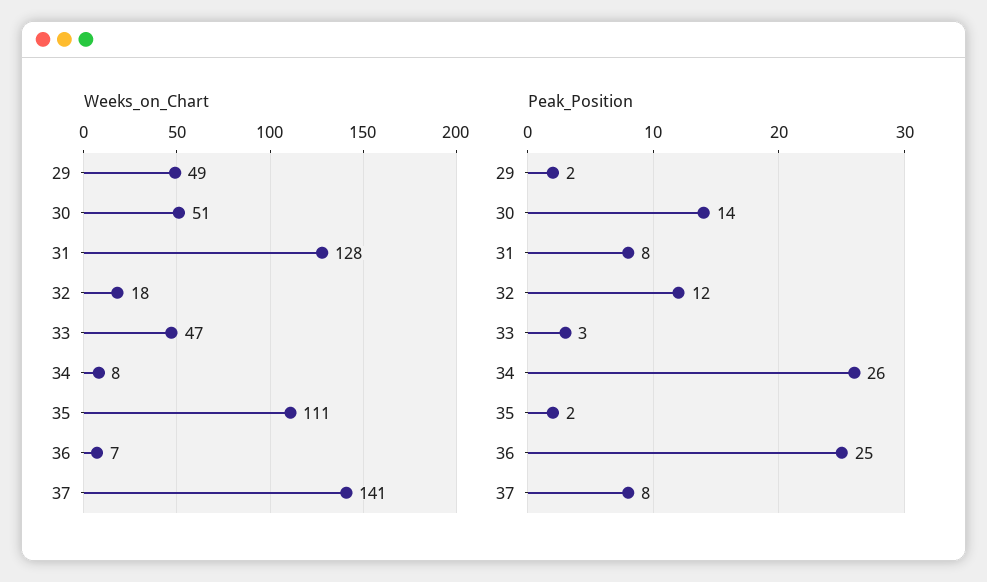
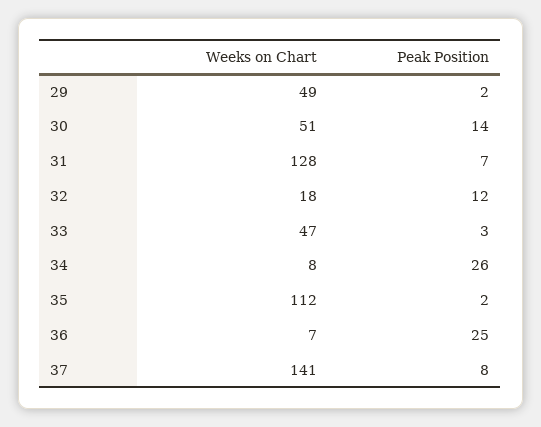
  {
    "Weeks_on_Chart": {
      "29": 49,
      "30": 51,
      "31": 128,
      "32": 18,
      "33": 47,
      "34": 8,
-     "35": 111,
+     "35": 112,
      "36": 7,
      "37": 141
    },
    "Peak_Position": {
      "29": 2,
      "30": 14,
-     "31": 8,
+     "31": 7,
      "32": 12,
      "33": 3,
      "34": 26,
      "35": 2,
      "36": 25,
      "37": 8
    }
  }

